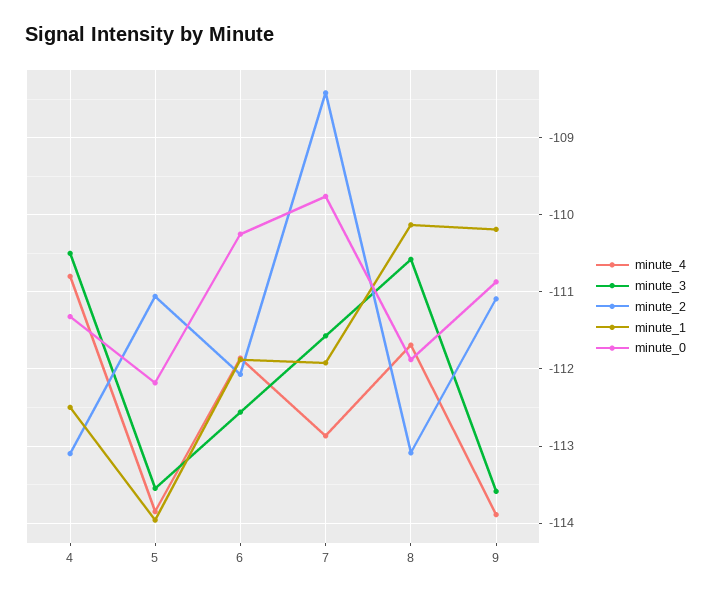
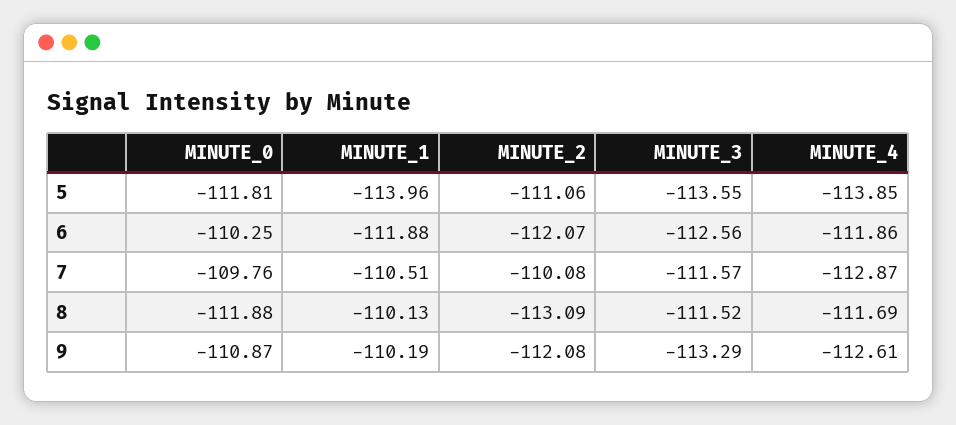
  {
    "minute_4": {
-     "4": -110.8,
      "5": -113.85,
      "6": -111.86,
      "7": -112.87,
      "8": -111.69,
-     "9": -113.9
+     "9": -112.61
    },
    "minute_3": {
-     "4": -110.5,
      "5": -113.55,
      "6": -112.56,
      "7": -111.57,
-     "8": -110.6,
+     "8": -111.52,
-     "9": -113.6
+     "9": -113.29
    },
    "minute_2": {
-     "4": -113.1,
      "5": -111.06,
      "6": -112.07,
-     "7": -108.4,
+     "7": -110.08,
      "8": -113.09,
-     "9": -111.1
+     "9": -112.08
    },
    "minute_1": {
-     "4": -112.5,
      "5": -113.96,
      "6": -111.88,
-     "7": -111.9,
+     "7": -110.51,
      "8": -110.13,
      "9": -110.19
    },
    "minute_0": {
-     "4": -111.3,
-     "5": -112.2,
+     "5": -111.81,
      "6": -110.25,
      "7": -109.76,
      "8": -111.88,
      "9": -110.87
    }
  }

